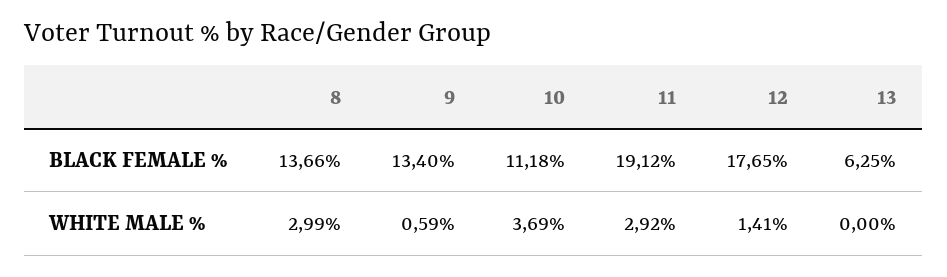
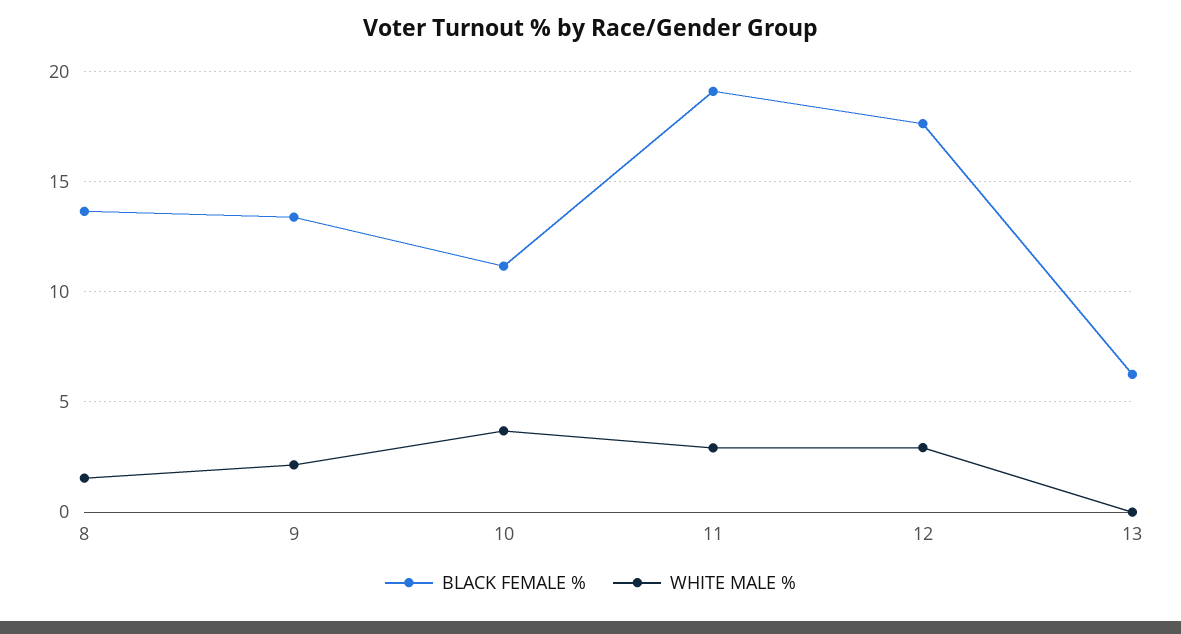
  {
    "BLACK FEMALE %": {
      "8": 13.66,
      "9": 13.4,
      "10": 11.18,
      "11": 19.12,
      "12": 17.65,
      "13": 6.25
    },
    "WHITE MALE %": {
-     "8": 2.99,
+     "8": 1.5,
-     "9": 0.59,
+     "9": 2,
      "10": 3.69,
      "11": 2.92,
-     "12": 1.41,
+     "12": 3,
      "13": 0
    }
  }

